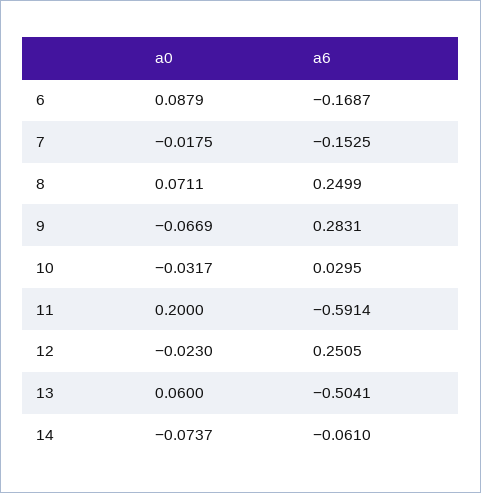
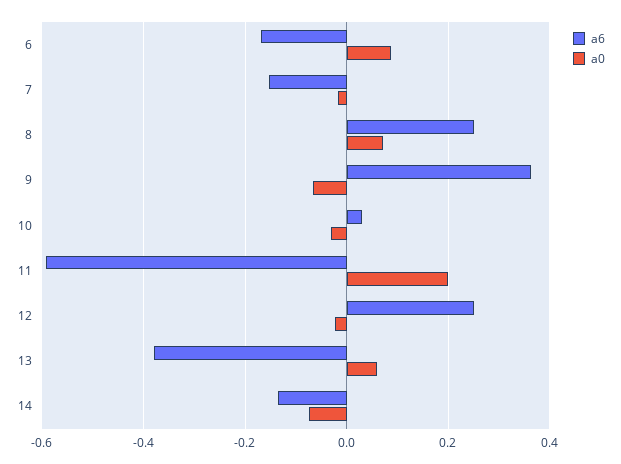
  {
    "a0": {
      "6": 0.0879,
      "7": -0.0175,
      "8": 0.0711,
      "9": -0.0669,
      "10": -0.0317,
      "11": 0.2,
      "12": -0.023,
      "13": 0.06,
      "14": -0.0737
    },
    "a6": {
      "6": -0.1687,
      "7": -0.1525,
      "8": 0.2499,
-     "9": 0.2831,
+     "9": 0.36,
      "10": 0.0295,
      "11": -0.5914,
      "12": 0.2505,
-     "13": -0.5041,
+     "13": -0.38,
-     "14": -0.061
+     "14": -0.14
    }
  }

